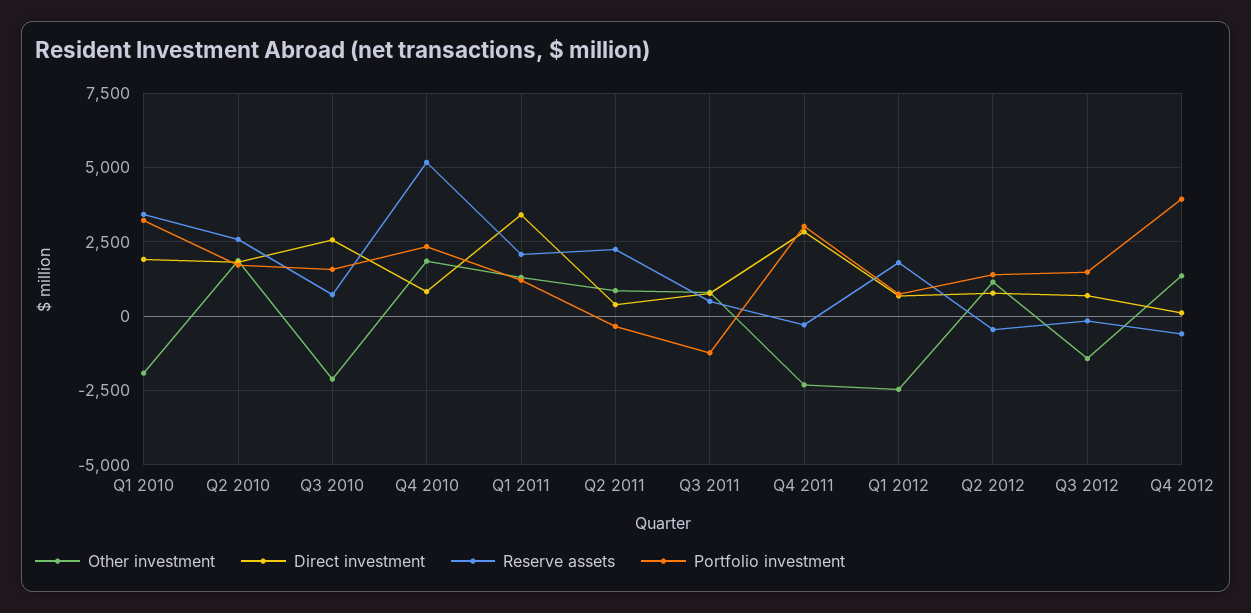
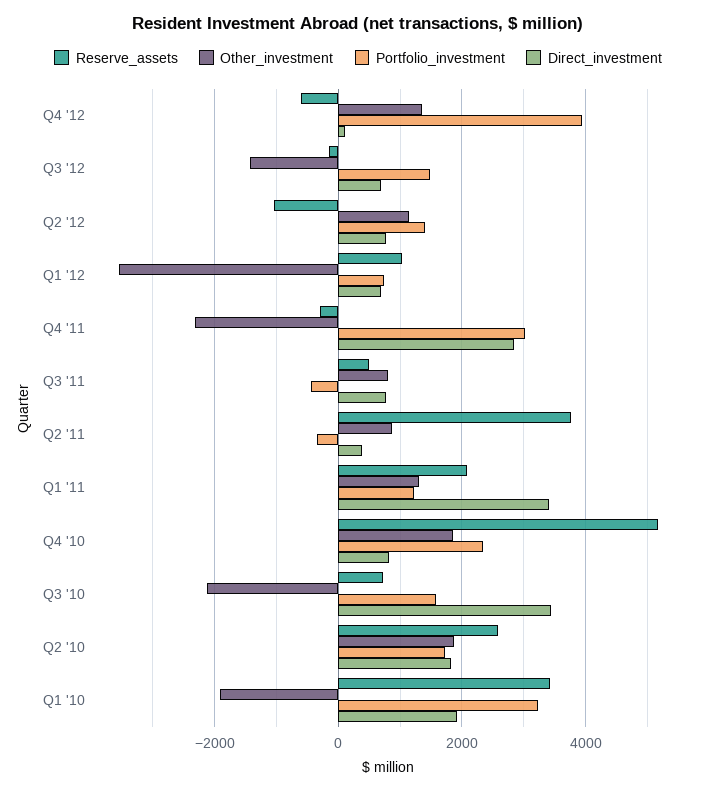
  {
    "Other investment": {
      "Q1 2010": -2000,
      "Q2 2010": 1800,
      "Q3 2010": -2200,
      "Q4 2010": 1800,
      "Q1 2011": 1400,
      "Q2 2011": 800,
      "Q3 2011": 800,
      "Q4 2011": -2400,
-     "Q1 2012": -2500,
+     "Q1 2012": -3600,
      "Q2 2012": 1200,
      "Q3 2012": -1400,
      "Q4 2012": 1400
    },
    "Direct investment": {
      "Q1 2010": 2000,
      "Q2 2010": 1800,
-     "Q3 2010": 2500,
+     "Q3 2010": 3400,
      "Q4 2010": 800,
      "Q1 2011": 3400,
      "Q2 2011": 400,
      "Q3 2011": 800,
      "Q4 2011": 2800,
      "Q1 2012": 600,
      "Q2 2012": 800,
      "Q3 2012": 600,
      "Q4 2012": 200
    },
    "Reserve assets": {
      "Q1 2010": 3400,
      "Q2 2010": 2600,
      "Q3 2010": 800,
      "Q4 2010": 5200,
      "Q1 2011": 2000,
-     "Q2 2011": 2250,
+     "Q2 2011": 3800,
      "Q3 2011": 600,
      "Q4 2011": -200,
-     "Q1 2012": 1750,
+     "Q1 2012": 1000,
-     "Q2 2012": -500,
+     "Q2 2012": -1000,
      "Q3 2012": -200,
      "Q4 2012": -600
    },
    "Portfolio investment": {
      "Q1 2010": 3200,
      "Q2 2010": 1800,
      "Q3 2010": 1600,
      "Q4 2010": 2400,
      "Q1 2011": 1200,
      "Q2 2011": -400,
-     "Q3 2011": -1250,
+     "Q3 2011": -400,
      "Q4 2011": 3000,
      "Q1 2012": 800,
      "Q2 2012": 1400,
      "Q3 2012": 1400,
      "Q4 2012": 4000
    }
  }

